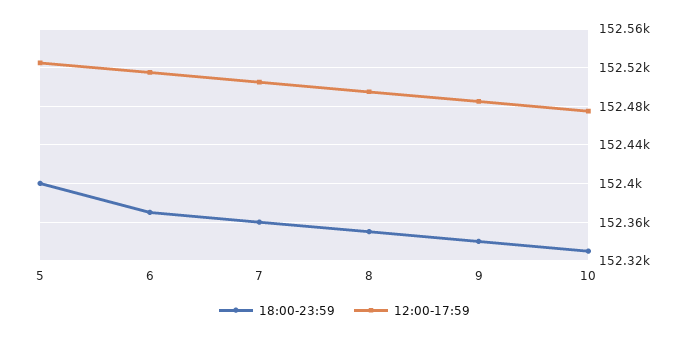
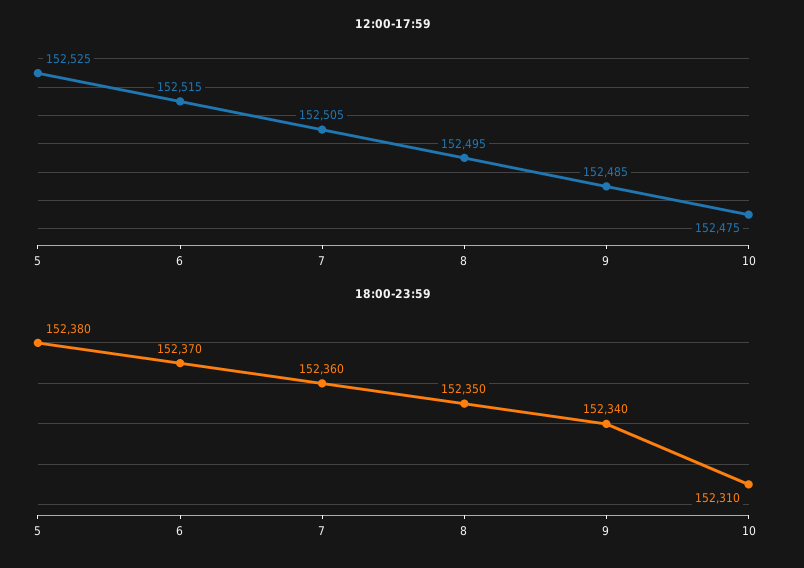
  {
    "18:00-23:59": {
-     "5": 152400,
+     "5": 152380,
      "6": 152370,
      "7": 152360,
      "8": 152350,
      "9": 152340,
-     "10": 152330
+     "10": 152310
    },
    "12:00-17:59": {
      "5": 152525,
      "6": 152515,
      "7": 152505,
      "8": 152495,
      "9": 152485,
      "10": 152475
    }
  }

